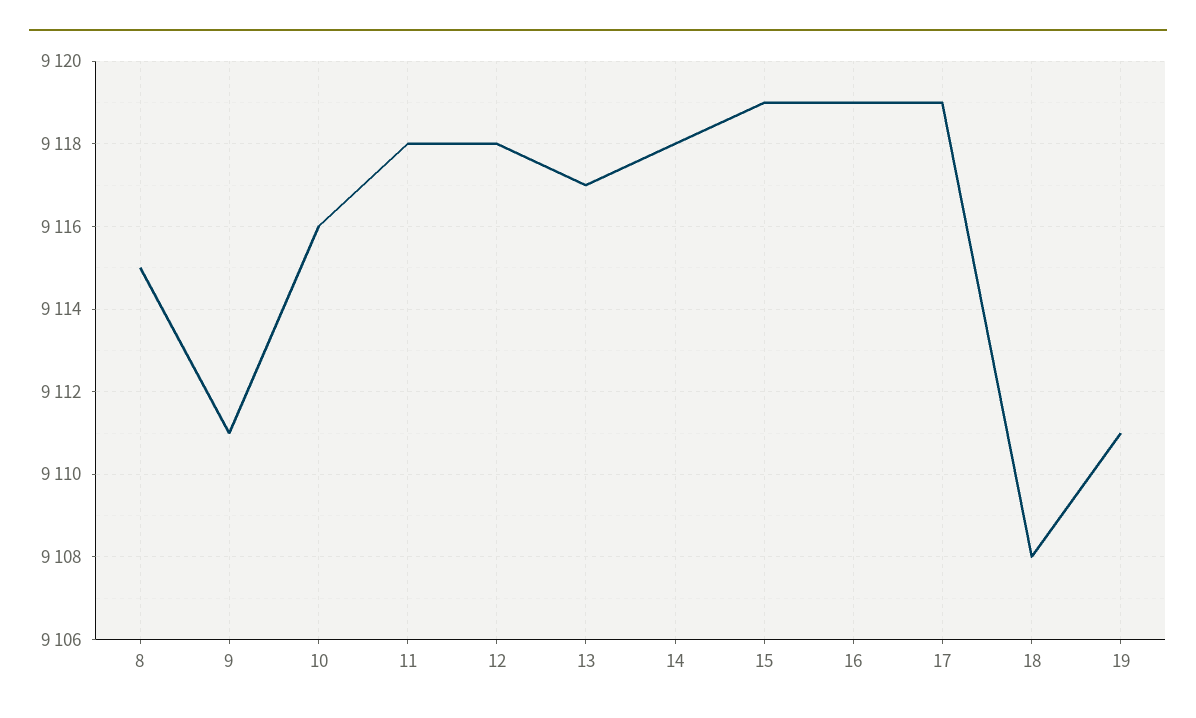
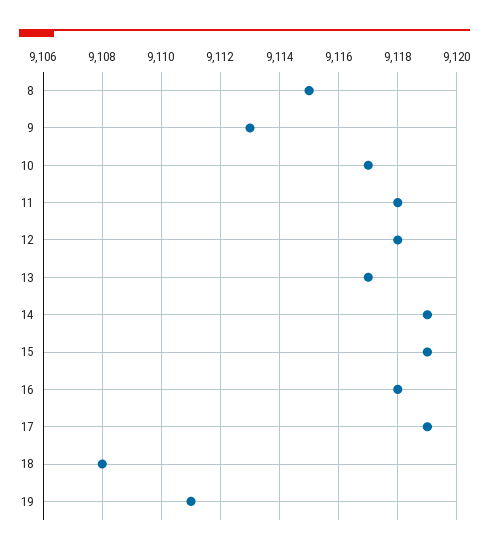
  {
    "8": 9115,
-   "9": 9111,
+   "9": 9113,
-   "10": 9116,
+   "10": 9117,
    "11": 9118,
    "12": 9118,
    "13": 9117,
-   "14": 9118,
+   "14": 9119,
    "15": 9119,
-   "16": 9119,
+   "16": 9118,
    "17": 9119,
    "18": 9108,
    "19": 9111
  }

